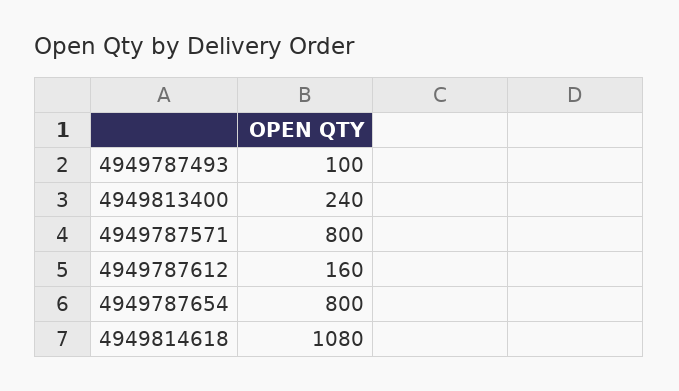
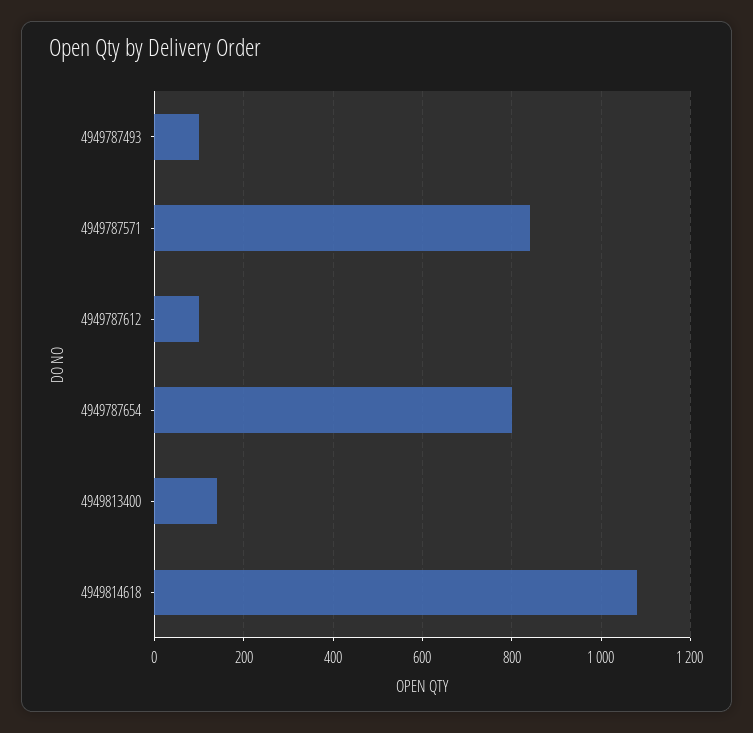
  {
    "4949787493": 100,
-   "4949813400": 240,
+   "4949813400": 140,
-   "4949787571": 800,
+   "4949787571": 840,
-   "4949787612": 160,
+   "4949787612": 100,
    "4949787654": 800,
    "4949814618": 1080
  }

